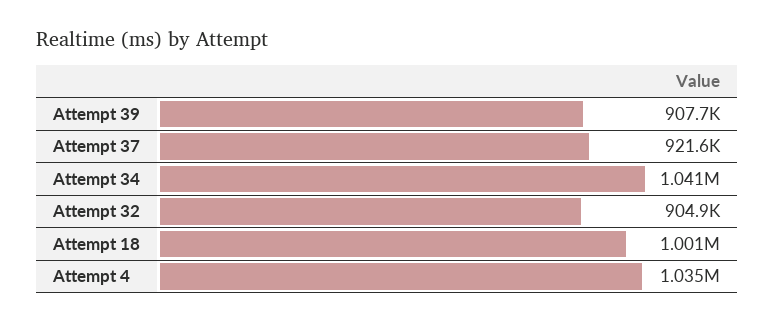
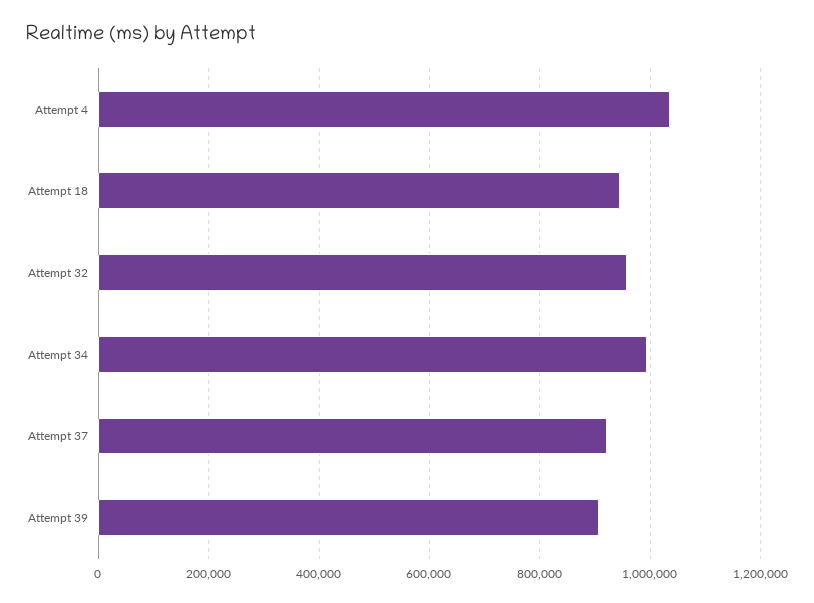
  {
    "Attempt 39": 907700,
    "Attempt 37": 921600,
-   "Attempt 34": 1041000,
+   "Attempt 34": 1000000,
-   "Attempt 32": 904900,
+   "Attempt 32": 960000,
-   "Attempt 18": 1001000,
+   "Attempt 18": 940000,
    "Attempt 4": 1035000
  }

